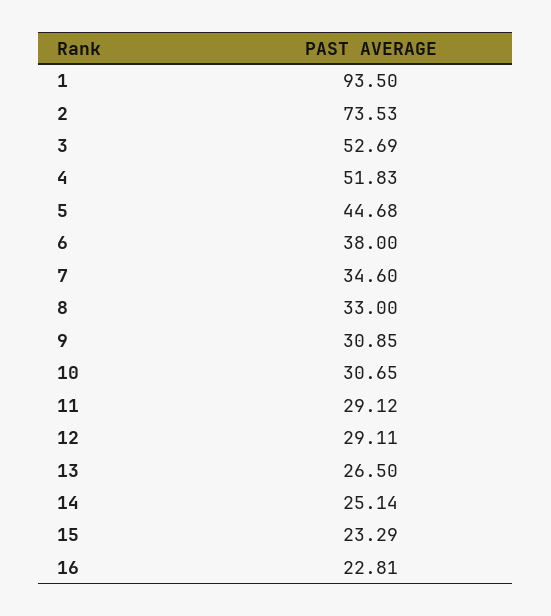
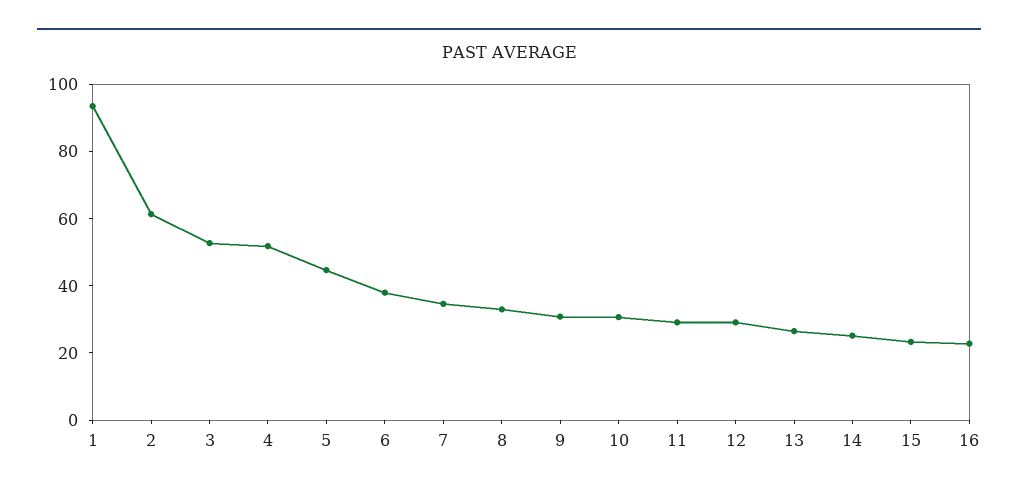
  {
    "1": 93.5,
-   "2": 73.53,
+   "2": 60,
    "3": 52.69,
    "4": 51.83,
    "5": 44.68,
    "6": 38,
    "7": 34.6,
    "8": 33,
    "9": 30.85,
    "10": 30.65,
    "11": 29.12,
    "12": 29.11,
    "13": 26.5,
    "14": 25.14,
    "15": 23.29,
    "16": 22.81
  }

